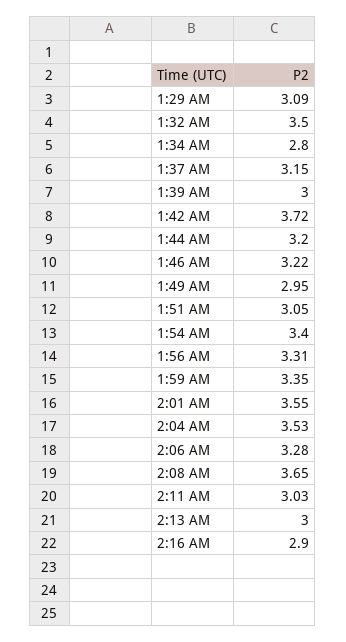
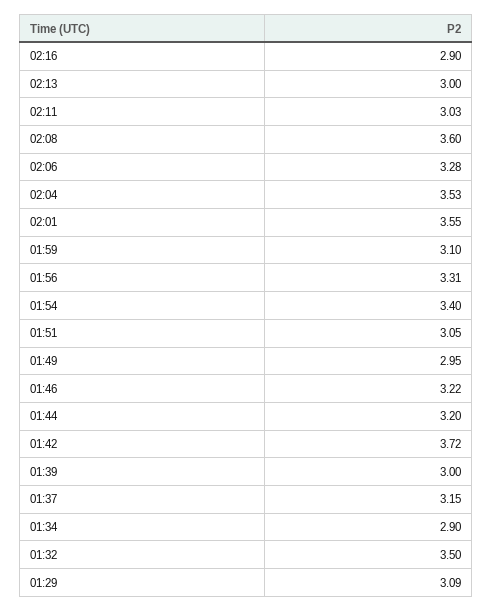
  {
    "1:29 AM": 3.09,
    "1:32 AM": 3.5,
-   "1:34 AM": 2.8,
+   "1:34 AM": 2.9,
    "1:37 AM": 3.15,
    "1:39 AM": 3,
    "1:42 AM": 3.72,
    "1:44 AM": 3.2,
    "1:46 AM": 3.22,
    "1:49 AM": 2.95,
    "1:51 AM": 3.05,
    "1:54 AM": 3.4,
    "1:56 AM": 3.31,
-   "1:59 AM": 3.35,
+   "1:59 AM": 3.1,
    "2:01 AM": 3.55,
    "2:04 AM": 3.53,
    "2:06 AM": 3.28,
-   "2:08 AM": 3.65,
+   "2:08 AM": 3.6,
    "2:11 AM": 3.03,
    "2:13 AM": 3,
    "2:16 AM": 2.9
  }

